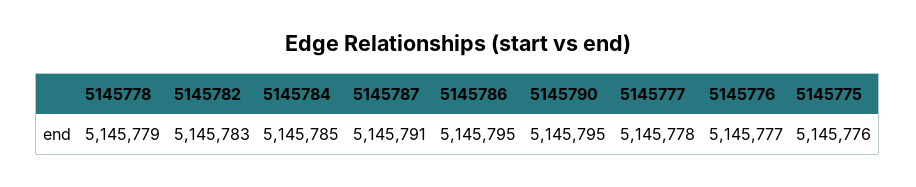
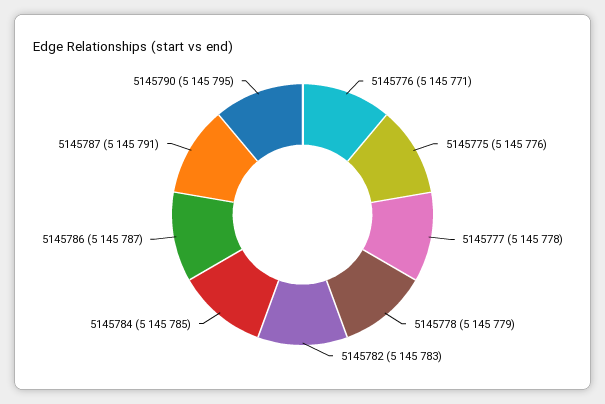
  {
    "5145778": 5145779,
    "5145782": 5145783,
    "5145784": 5145785,
    "5145787": 5145791,
-   "5145786": 5145795,
+   "5145786": 5145787,
    "5145790": 5145795,
    "5145777": 5145778,
-   "5145776": 5145777,
+   "5145776": 5145771,
    "5145775": 5145776
  }

